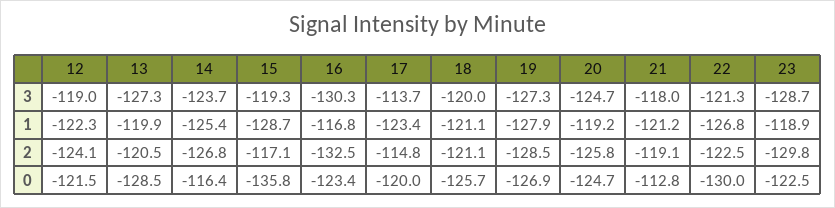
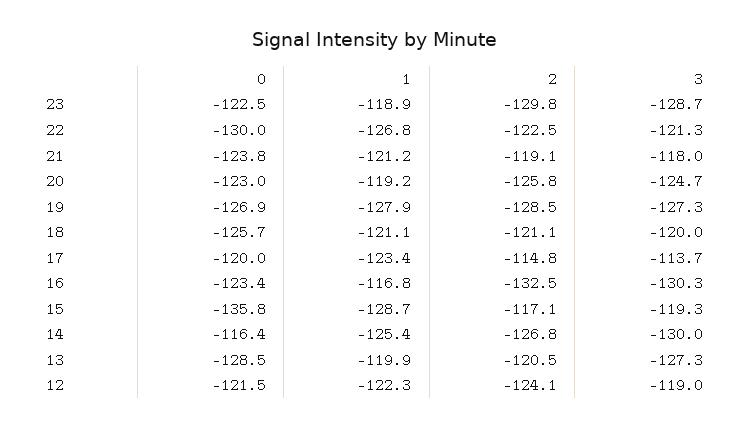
  {
    "12": {
      "3": -119,
      "1": -122.3,
      "2": -124.1,
      "0": -121.5
    },
    "13": {
      "3": -127.3,
      "1": -119.9,
      "2": -120.5,
      "0": -128.5
    },
    "14": {
-     "3": -123.7,
+     "3": -130,
      "1": -125.4,
      "2": -126.8,
      "0": -116.4
    },
    "15": {
      "3": -119.3,
      "1": -128.7,
      "2": -117.1,
      "0": -135.8
    },
    "16": {
      "3": -130.3,
      "1": -116.8,
      "2": -132.5,
      "0": -123.4
    },
    "17": {
      "3": -113.7,
      "1": -123.4,
      "2": -114.8,
      "0": -120
    },
    "18": {
      "3": -120,
      "1": -121.1,
      "2": -121.1,
      "0": -125.7
    },
    "19": {
      "3": -127.3,
      "1": -127.9,
      "2": -128.5,
      "0": -126.9
    },
    "20": {
      "3": -124.7,
      "1": -119.2,
      "2": -125.8,
-     "0": -124.7
+     "0": -123
    },
    "21": {
      "3": -118,
      "1": -121.2,
      "2": -119.1,
-     "0": -112.8
+     "0": -123.8
    },
    "22": {
      "3": -121.3,
      "1": -126.8,
      "2": -122.5,
      "0": -130
    },
    "23": {
      "3": -128.7,
      "1": -118.9,
      "2": -129.8,
      "0": -122.5
    }
  }

